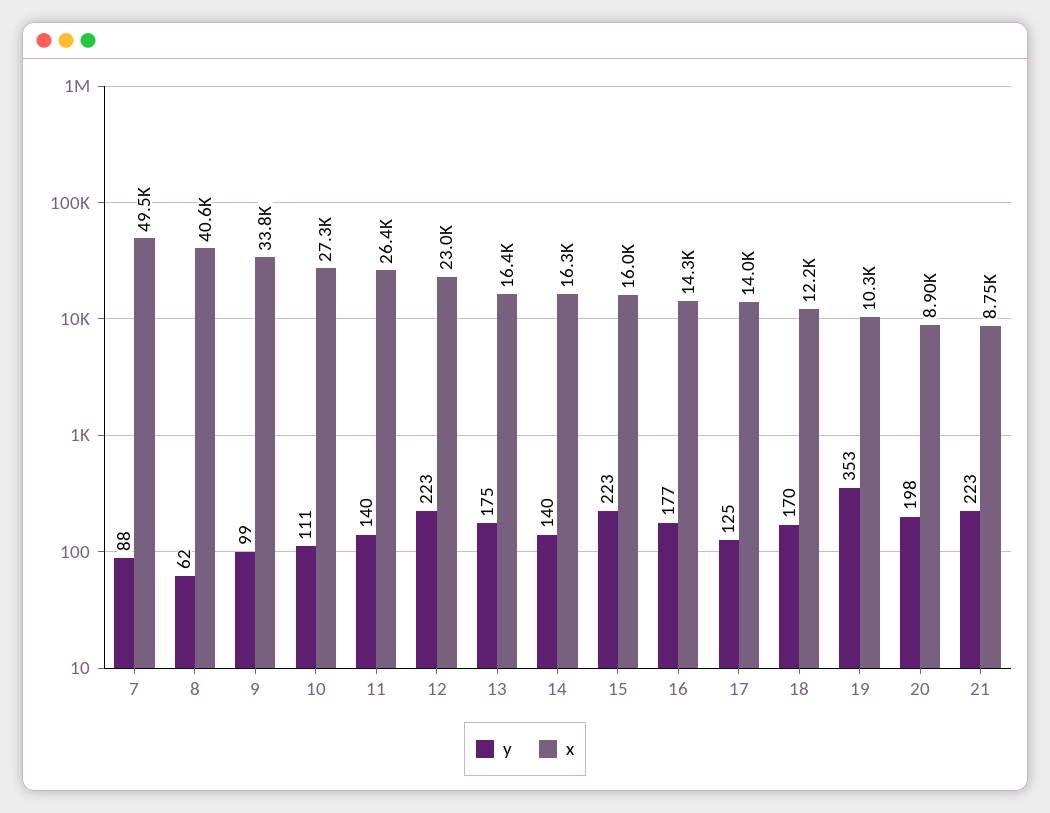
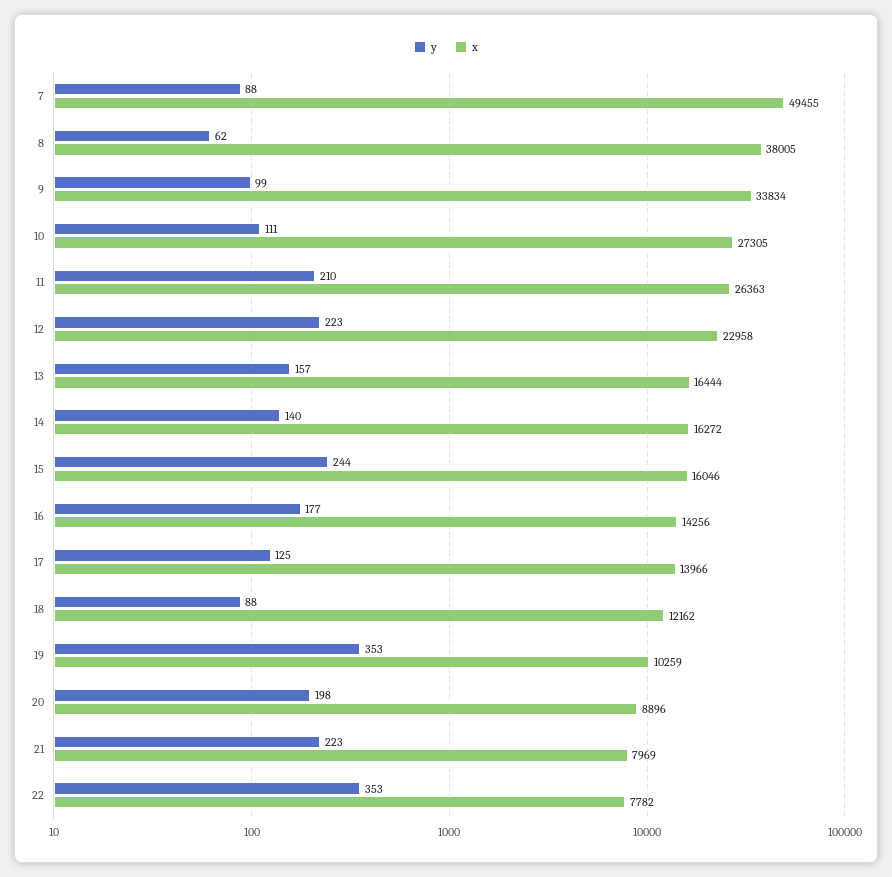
  {
    "y": {
      "7": 88,
      "8": 62,
      "9": 99,
      "10": 111,
-     "11": 140,
+     "11": 210,
      "12": 223,
-     "13": 175,
+     "13": 157,
      "14": 140,
-     "15": 223,
+     "15": 244,
      "16": 177,
      "17": 125,
-     "18": 170,
+     "18": 88,
      "19": 353,
      "20": 198,
-     "21": 223
+     "21": 223,
+     "22": 353
    },
    "x": {
      "7": 49455,
-     "8": 40600,
+     "8": 38005,
      "9": 33834,
      "10": 27305,
      "11": 26363,
      "12": 22958,
      "13": 16444,
      "14": 16272,
      "15": 16046,
      "16": 14256,
      "17": 13966,
      "18": 12162,
      "19": 10259,
      "20": 8896,
-     "21": 8750
+     "21": 7969,
+     "22": 7782
    }
  }

